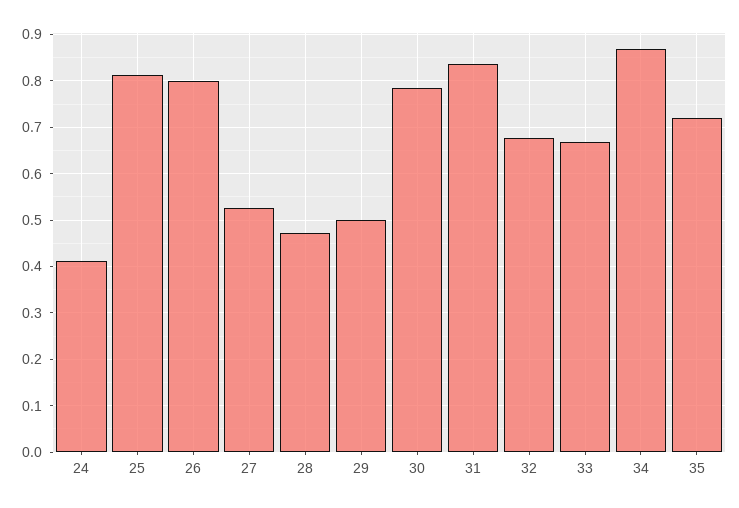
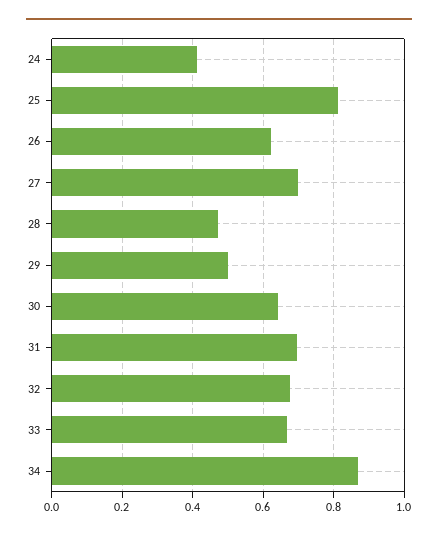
  {
    "24": 0.42,
    "25": 0.82,
-   "26": 0.8,
+   "26": 0.62,
-   "27": 0.52,
+   "27": 0.7,
    "28": 0.48,
    "29": 0.5,
-   "30": 0.78,
+   "30": 0.64,
-   "31": 0.84,
+   "31": 0.7,
    "32": 0.68,
    "33": 0.66,
-   "34": 0.86,
+   "34": 0.86
-   "35": 0.72
  }

